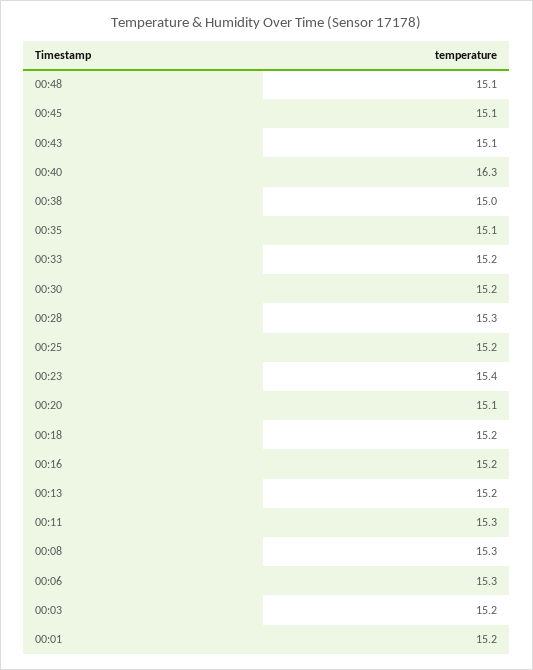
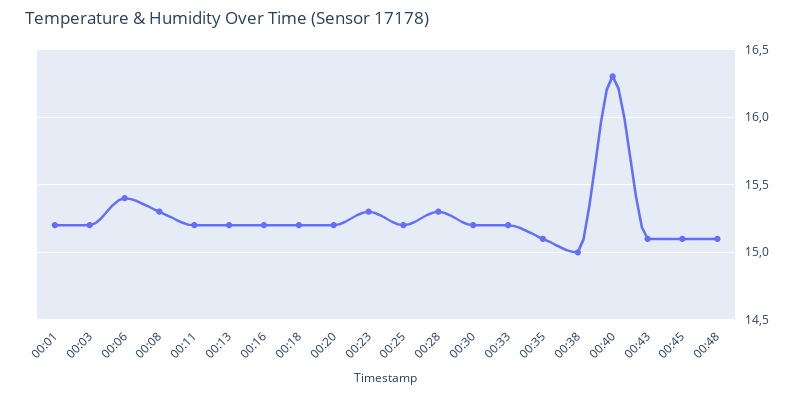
  {
    "00:48": 15.1,
    "00:45": 15.1,
    "00:43": 15.1,
    "00:40": 16.3,
    "00:38": 15,
    "00:35": 15.1,
    "00:33": 15.2,
    "00:30": 15.2,
    "00:28": 15.3,
    "00:25": 15.2,
-   "00:23": 15.4,
+   "00:23": 15.3,
-   "00:20": 15.1,
+   "00:20": 15.2,
    "00:18": 15.2,
    "00:16": 15.2,
    "00:13": 15.2,
-   "00:11": 15.3,
+   "00:11": 15.2,
    "00:08": 15.3,
-   "00:06": 15.3,
+   "00:06": 15.4,
    "00:03": 15.2,
    "00:01": 15.2
  }

